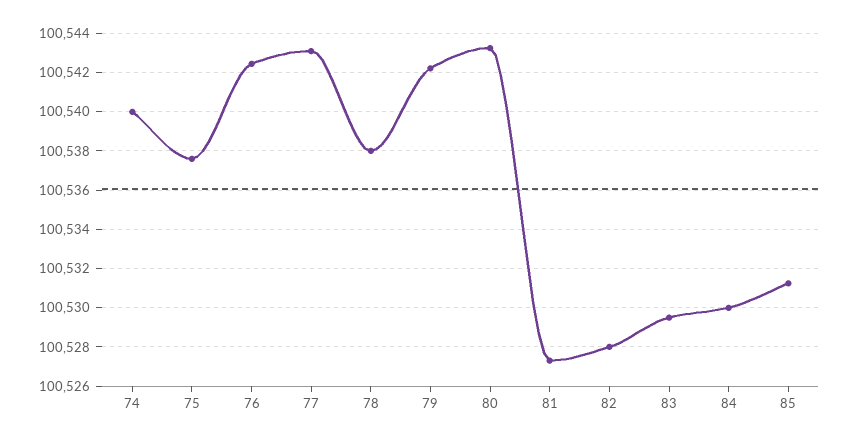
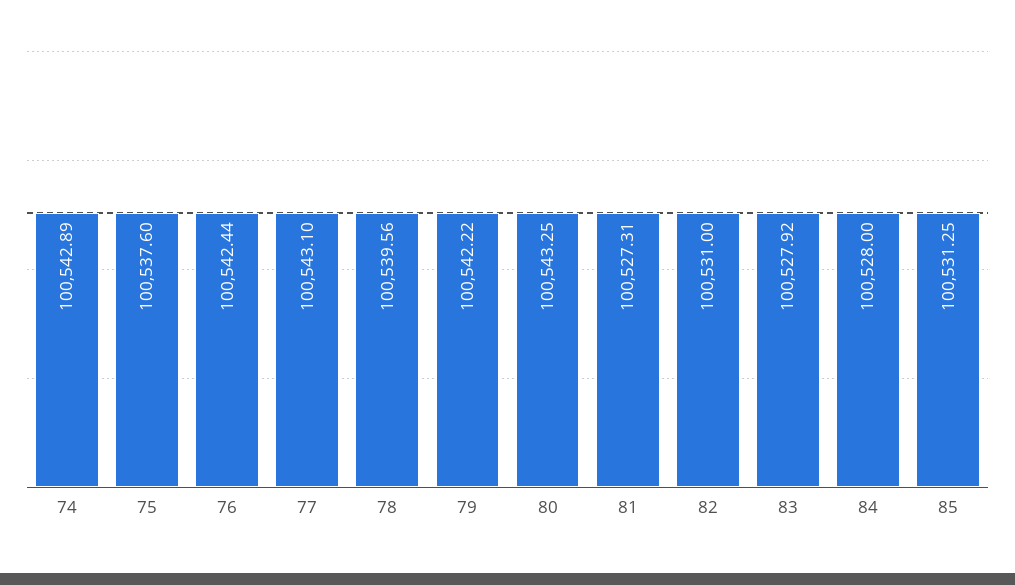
  {
-   "74": 100540,
+   "74": 100542.89,
    "75": 100537.6,
    "76": 100542.44,
    "77": 100543.1,
-   "78": 100538,
+   "78": 100539.56,
    "79": 100542.22,
    "80": 100543.25,
    "81": 100527.31,
-   "82": 100528,
+   "82": 100531,
-   "83": 100529.5,
+   "83": 100527.92,
-   "84": 100530,
+   "84": 100528,
    "85": 100531.25
  }

